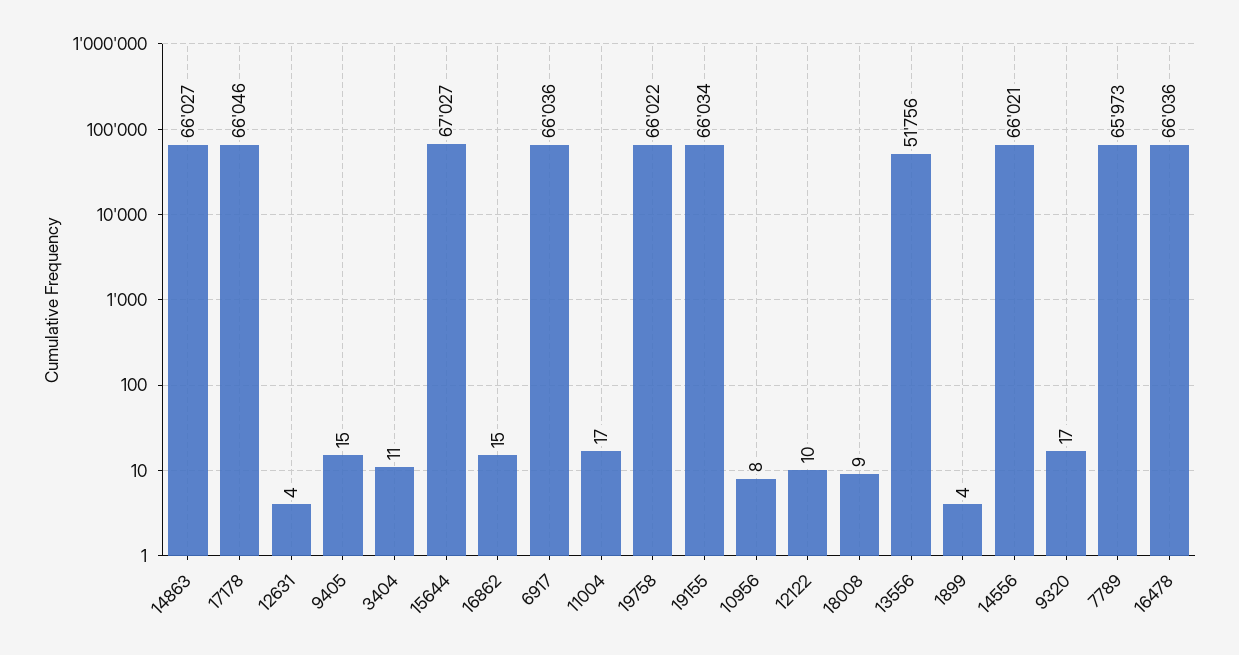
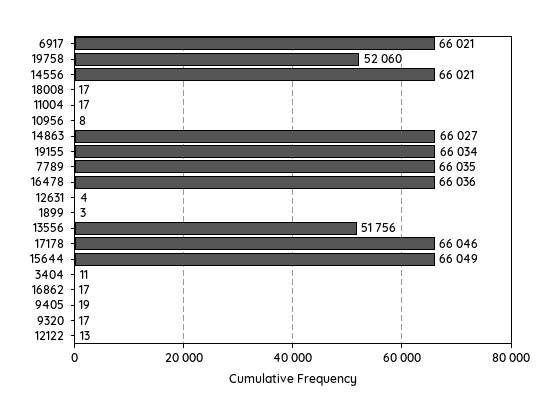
  {
    "14863": 66027,
    "17178": 66046,
    "12631": 4,
-   "9405": 15,
+   "9405": 19,
    "3404": 11,
-   "15644": 67027,
+   "15644": 66049,
-   "16862": 15,
+   "16862": 17,
-   "6917": 66036,
+   "6917": 66021,
    "11004": 17,
-   "19758": 66022,
+   "19758": 52060,
    "19155": 66034,
    "10956": 8,
-   "12122": 10,
+   "12122": 13,
-   "18008": 9,
+   "18008": 17,
    "13556": 51756,
-   "1899": 4,
+   "1899": 3,
    "14556": 66021,
    "9320": 17,
-   "7789": 65973,
+   "7789": 66035,
    "16478": 66036
  }

